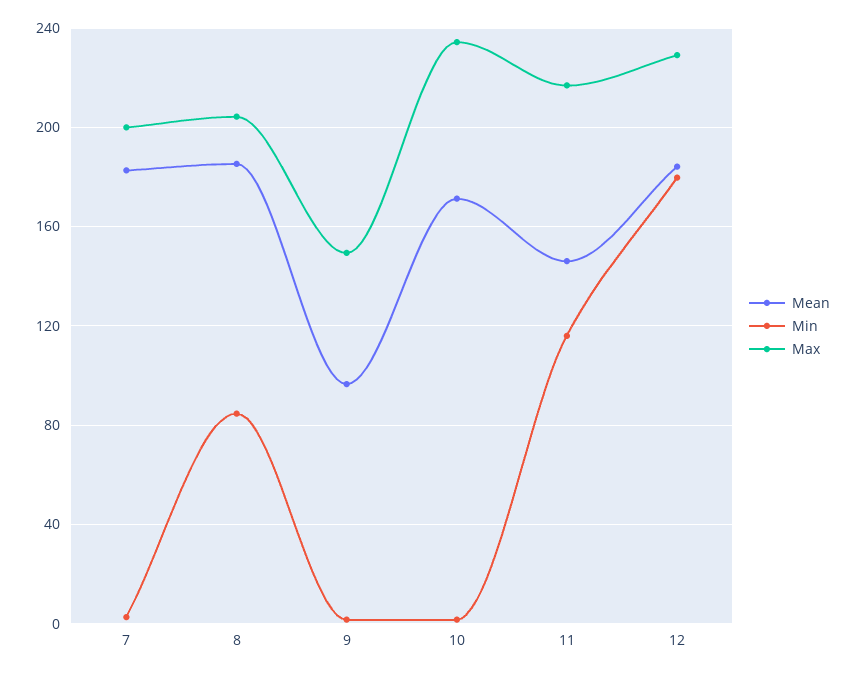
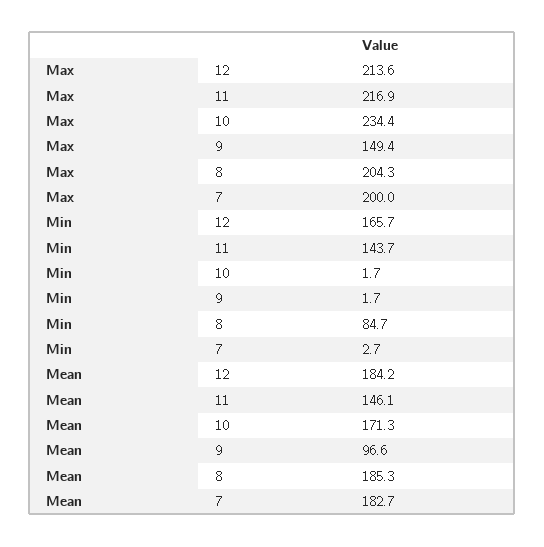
  {
    "Mean": {
      "7": 182.7,
      "8": 185.3,
      "9": 96.6,
      "10": 171.3,
      "11": 146.1,
      "12": 184.2
    },
    "Min": {
      "7": 2.7,
      "8": 84.7,
      "9": 1.7,
      "10": 1.7,
-     "11": 115,
+     "11": 143.7,
-     "12": 180
+     "12": 165.7
    },
    "Max": {
      "7": 200,
      "8": 204.3,
      "9": 149.4,
      "10": 234.4,
      "11": 216.9,
-     "12": 230
+     "12": 213.6
    }
  }

